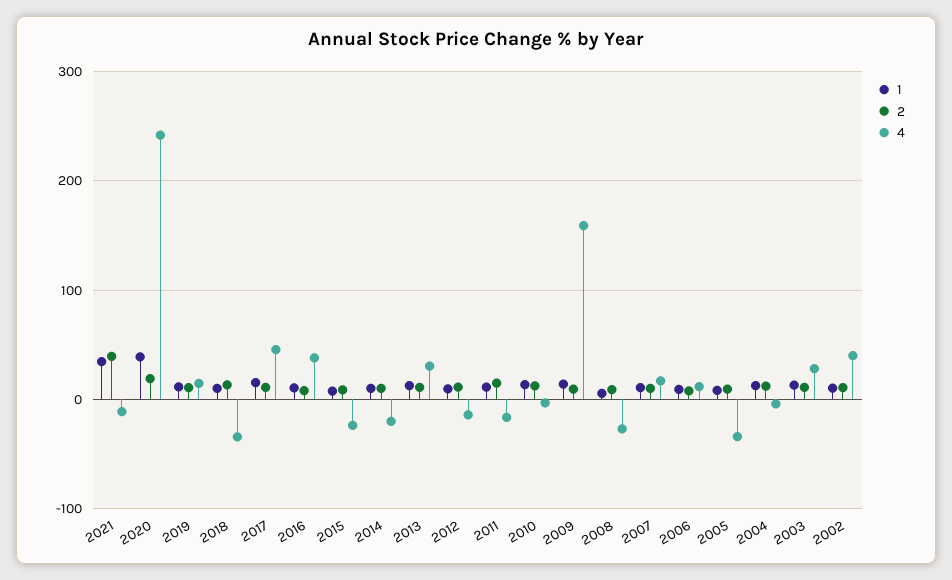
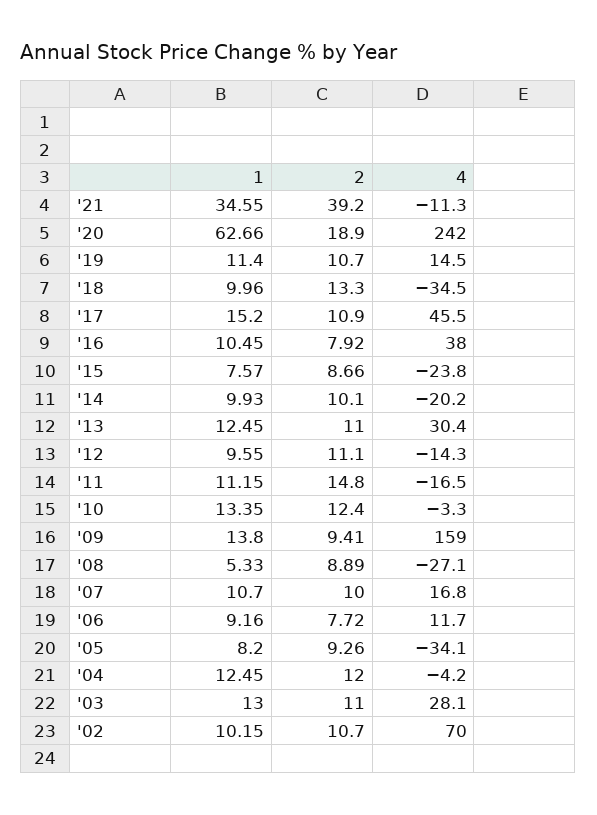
  {
    "1": {
      "2021": 34.55,
-     "2020": 40,
+     "2020": 62.66,
      "2019": 11.4,
      "2018": 9.96,
      "2017": 15.2,
      "2016": 10.45,
      "2015": 7.57,
      "2014": 9.93,
      "2013": 12.45,
      "2012": 9.55,
      "2011": 11.15,
      "2010": 13.35,
      "2009": 13.8,
      "2008": 5.33,
      "2007": 10.7,
      "2006": 9.16,
      "2005": 8.2,
      "2004": 12.45,
      "2003": 13,
      "2002": 10.15
    },
    "2": {
      "2021": 39.2,
      "2020": 18.9,
      "2019": 10.7,
      "2018": 13.3,
      "2017": 10.9,
      "2016": 7.92,
      "2015": 8.66,
      "2014": 10.1,
      "2013": 11,
      "2012": 11.1,
      "2011": 14.8,
      "2010": 12.4,
      "2009": 9.41,
      "2008": 8.89,
      "2007": 10,
      "2006": 7.72,
      "2005": 9.26,
      "2004": 12,
      "2003": 11,
      "2002": 10.7
    },
    "4": {
      "2021": -11.3,
      "2020": 242,
      "2019": 14.5,
      "2018": -34.5,
      "2017": 45.5,
      "2016": 38,
      "2015": -23.8,
      "2014": -20.2,
      "2013": 30.4,
      "2012": -14.3,
      "2011": -16.5,
      "2010": -3.3,
      "2009": 159,
      "2008": -27.1,
      "2007": 16.8,
      "2006": 11.7,
      "2005": -34.1,
      "2004": -4.2,
      "2003": 28.1,
-     "2002": 40
+     "2002": 70
    }
  }

